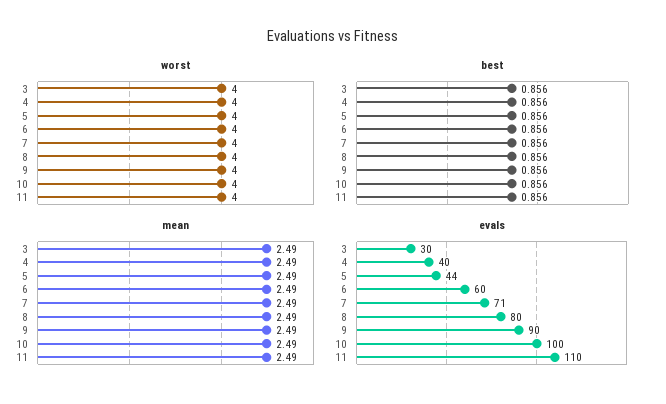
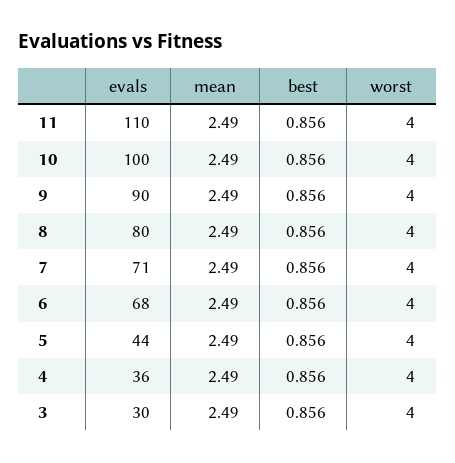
  {
    "worst": {
      "3": 4,
      "4": 4,
      "5": 4,
      "6": 4,
      "7": 4,
      "8": 4,
      "9": 4,
      "10": 4,
      "11": 4
    },
    "best": {
      "3": 0.856,
      "4": 0.856,
      "5": 0.856,
      "6": 0.856,
      "7": 0.856,
      "8": 0.856,
      "9": 0.856,
      "10": 0.856,
      "11": 0.856
    },
    "mean": {
      "3": 2.49,
      "4": 2.49,
      "5": 2.49,
      "6": 2.49,
      "7": 2.49,
      "8": 2.49,
      "9": 2.49,
      "10": 2.49,
      "11": 2.49
    },
    "evals": {
      "3": 30,
-     "4": 40,
+     "4": 36,
      "5": 44,
-     "6": 60,
+     "6": 68,
      "7": 71,
      "8": 80,
      "9": 90,
      "10": 100,
      "11": 110
    }
  }

